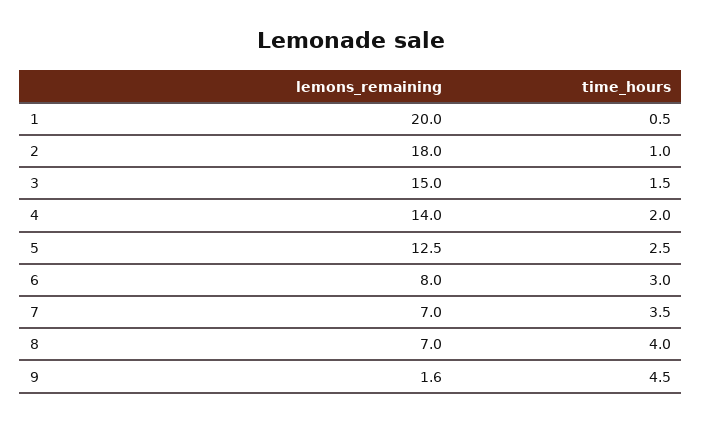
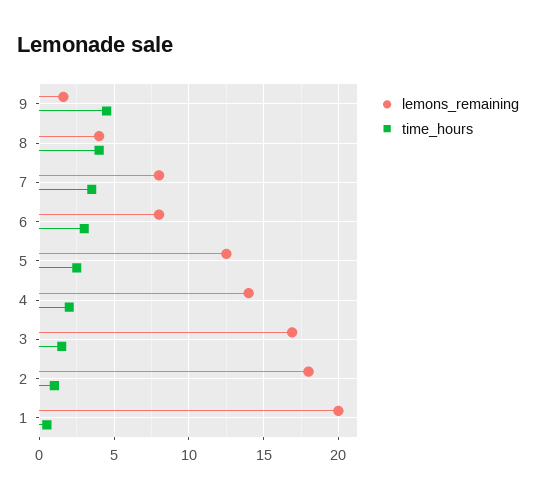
  {
    "lemons_remaining": {
      "1": 20,
      "2": 18,
-     "3": 15,
+     "3": 17,
      "4": 14,
      "5": 12.5,
      "6": 8,
-     "7": 7,
+     "7": 8,
-     "8": 7,
+     "8": 4,
      "9": 1.6
    },
    "time_hours": {
      "1": 0.5,
      "2": 1,
      "3": 1.5,
      "4": 2,
      "5": 2.5,
      "6": 3,
      "7": 3.5,
      "8": 4,
      "9": 4.5
    }
  }

